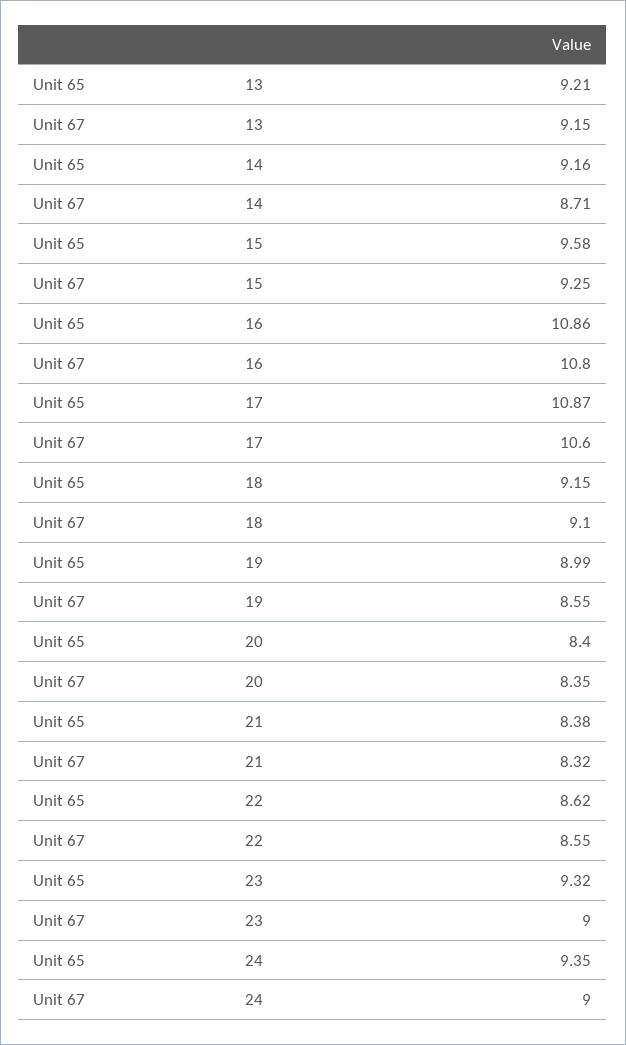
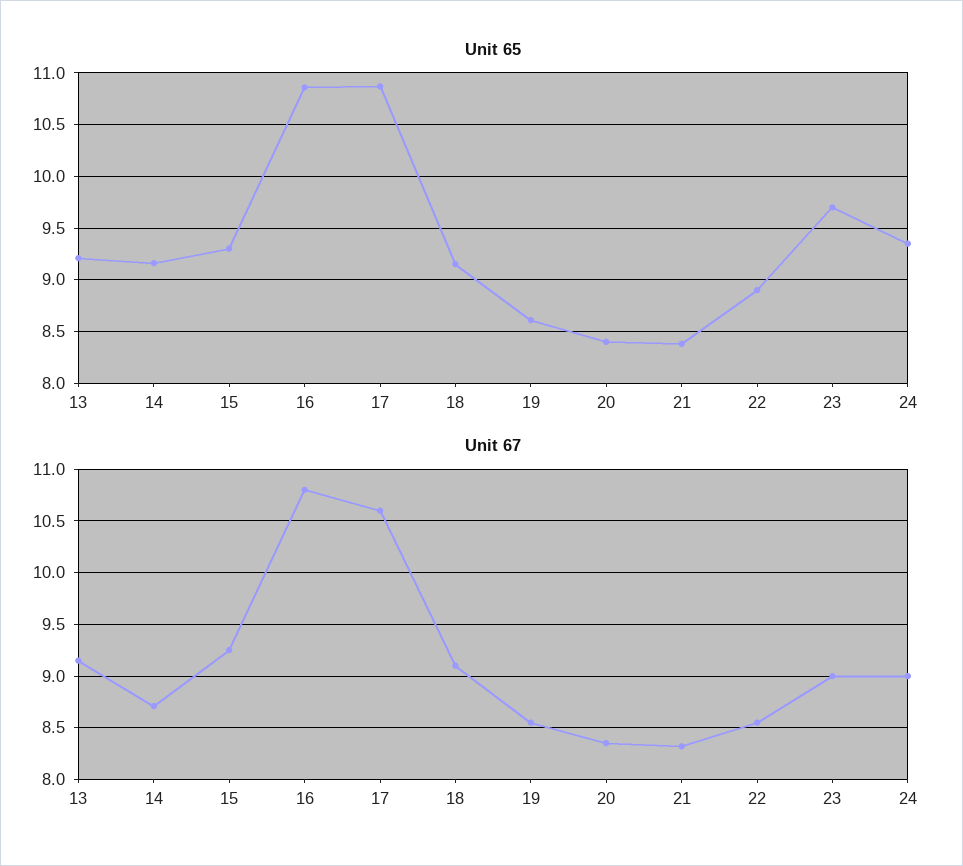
  {
    "Unit 65": {
      "13": 9.21,
      "14": 9.16,
-     "15": 9.58,
+     "15": 9.3,
      "16": 10.86,
      "17": 10.87,
      "18": 9.15,
-     "19": 8.99,
+     "19": 8.6,
      "20": 8.4,
      "21": 8.38,
-     "22": 8.62,
+     "22": 8.9,
-     "23": 9.32,
+     "23": 9.7,
      "24": 9.35
    },
    "Unit 67": {
      "13": 9.15,
      "14": 8.71,
      "15": 9.25,
      "16": 10.8,
      "17": 10.6,
      "18": 9.1,
      "19": 8.55,
      "20": 8.35,
      "21": 8.32,
      "22": 8.55,
      "23": 9,
      "24": 9
    }
  }

